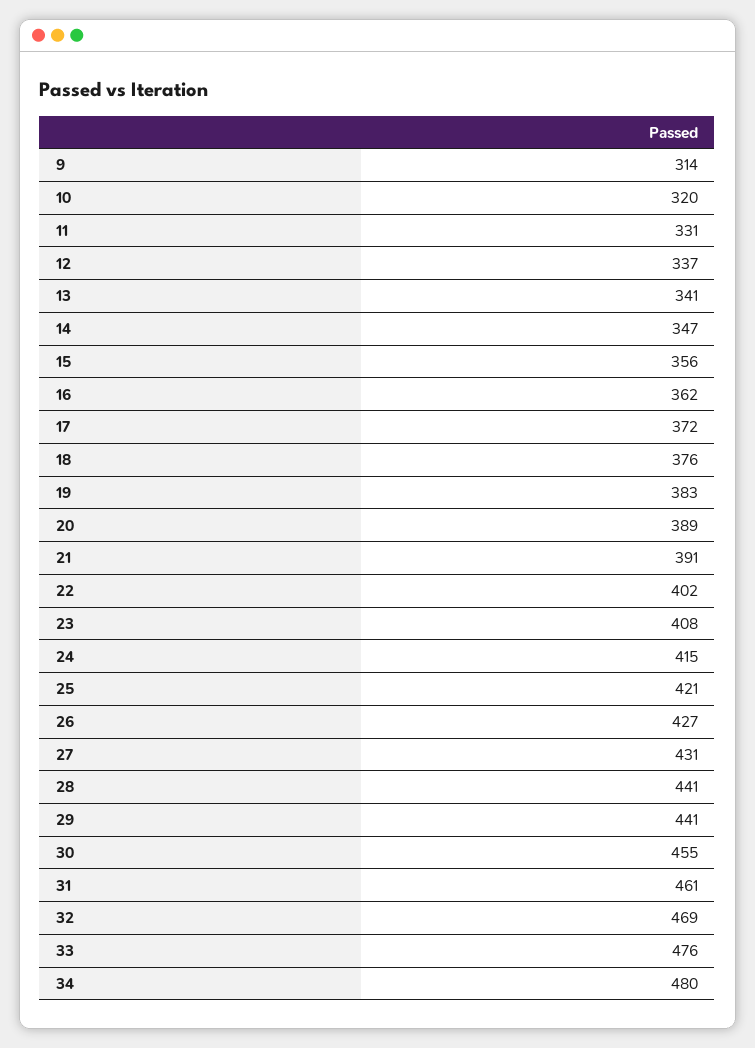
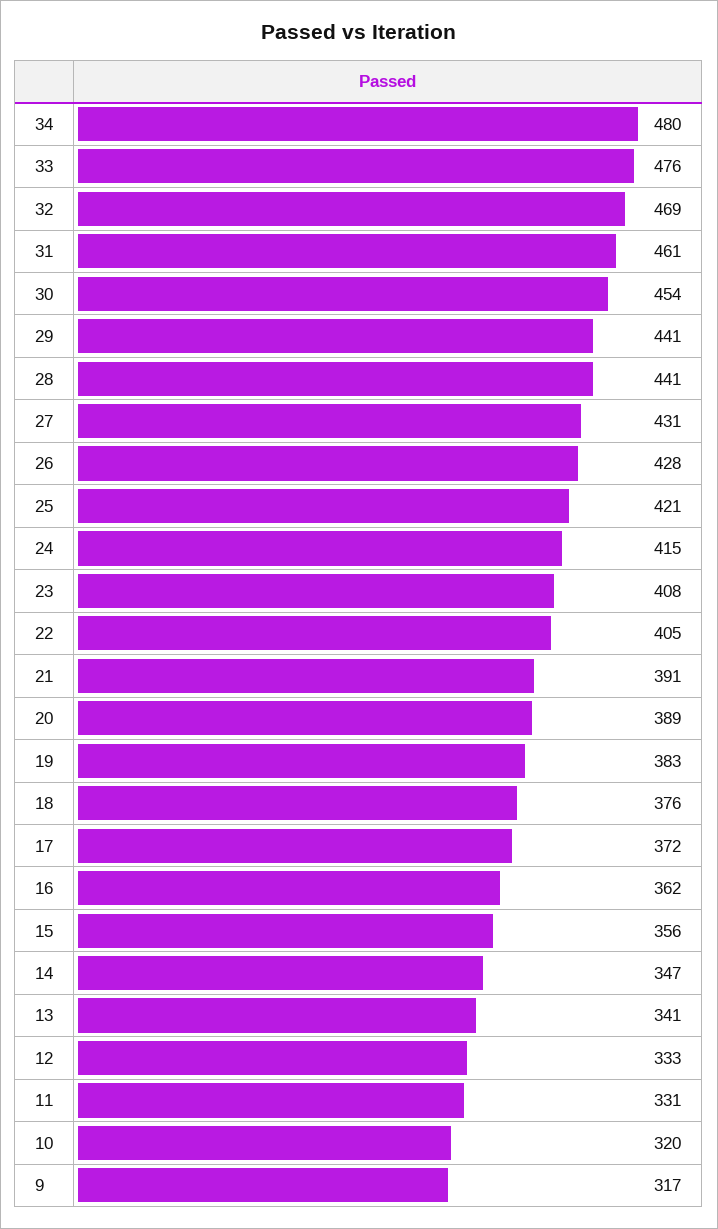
  {
-   "9": 314,
+   "9": 317,
    "10": 320,
    "11": 331,
-   "12": 337,
+   "12": 333,
    "13": 341,
    "14": 347,
    "15": 356,
    "16": 362,
    "17": 372,
    "18": 376,
    "19": 383,
    "20": 389,
    "21": 391,
-   "22": 402,
+   "22": 405,
    "23": 408,
    "24": 415,
    "25": 421,
-   "26": 427,
+   "26": 428,
    "27": 431,
    "28": 441,
    "29": 441,
-   "30": 455,
+   "30": 454,
    "31": 461,
    "32": 469,
    "33": 476,
    "34": 480
  }

